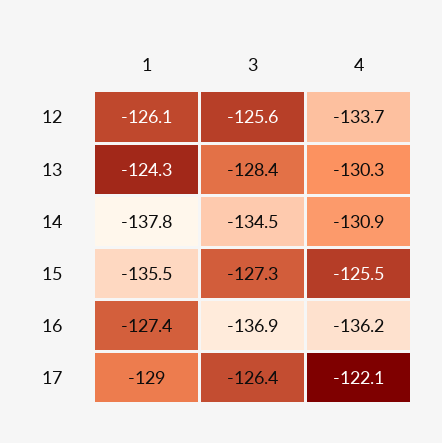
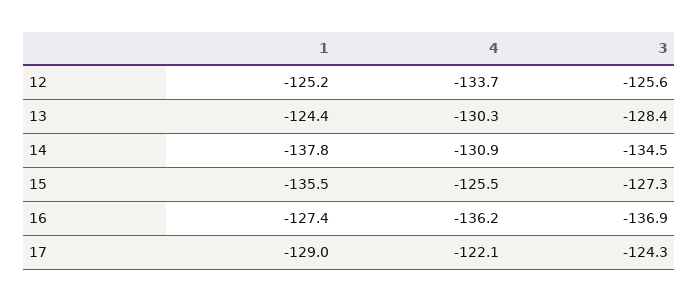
  {
    "1": {
-     "12": -126.1,
+     "12": -125.2,
-     "13": -124.3,
+     "13": -124.4,
      "14": -137.8,
      "15": -135.5,
      "16": -127.4,
      "17": -129
    },
    "3": {
      "12": -125.6,
      "13": -128.4,
      "14": -134.5,
      "15": -127.3,
      "16": -136.9,
-     "17": -126.4
+     "17": -124.3
    },
    "4": {
      "12": -133.7,
      "13": -130.3,
      "14": -130.9,
      "15": -125.5,
      "16": -136.2,
      "17": -122.1
    }
  }

